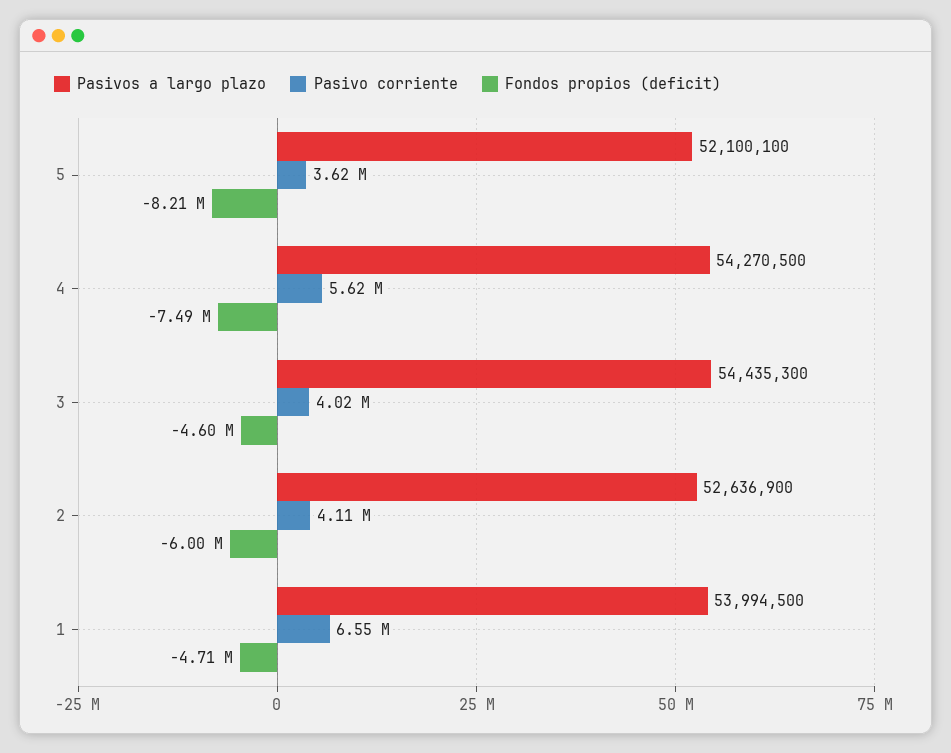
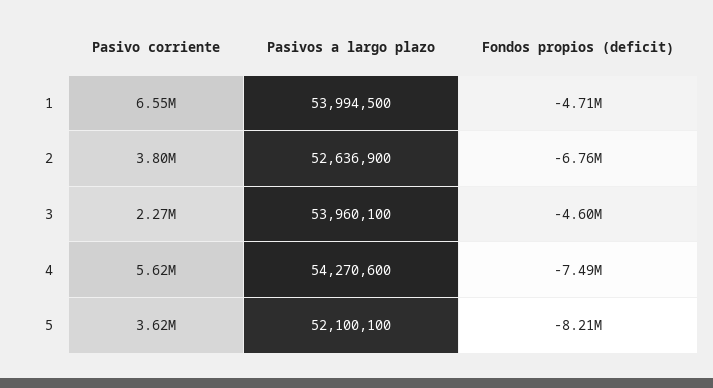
  {
    "Pasivos a largo plazo": {
      "5": 52100100,
-     "4": 54270500,
+     "4": 54270600,
-     "3": 54435300,
+     "3": 53960100,
      "2": 52636900,
      "1": 53994500
    },
    "Pasivo corriente": {
      "5": 3620000,
      "4": 5620000,
-     "3": 4020000,
+     "3": 2270000,
-     "2": 4110000,
+     "2": 3800000,
      "1": 6550000
    },
    "Fondos propios (deficit)": {
      "5": -8210000,
      "4": -7490000,
      "3": -4600000,
-     "2": -6000000,
+     "2": -6760000,
      "1": -4710000
    }
  }

